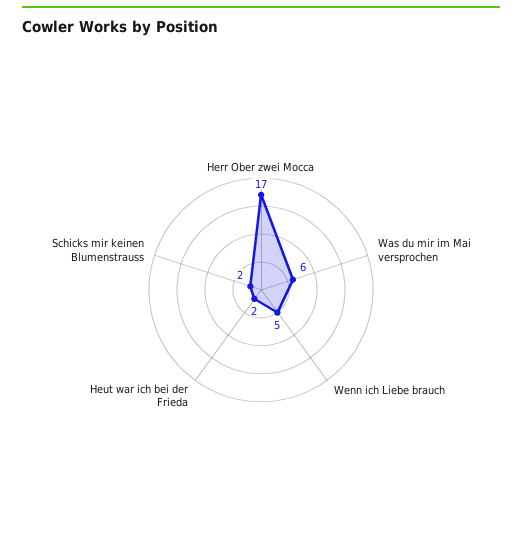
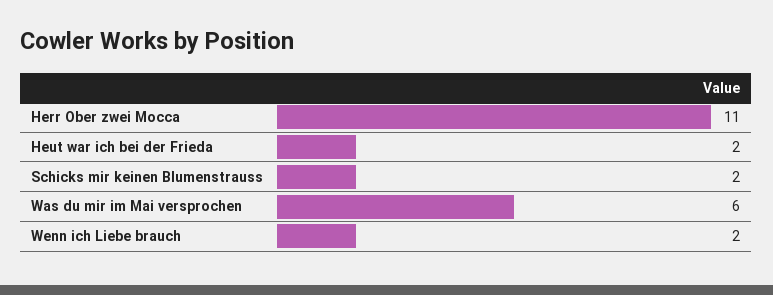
  {
-   "Herr Ober zwei Mocca": 17,
+   "Herr Ober zwei Mocca": 11,
    "Was du mir im Mai versprochen": 6,
-   "Wenn ich Liebe brauch": 5,
+   "Wenn ich Liebe brauch": 2,
    "Heut war ich bei der Frieda": 2,
    "Schicks mir keinen Blumenstrauss": 2
  }

